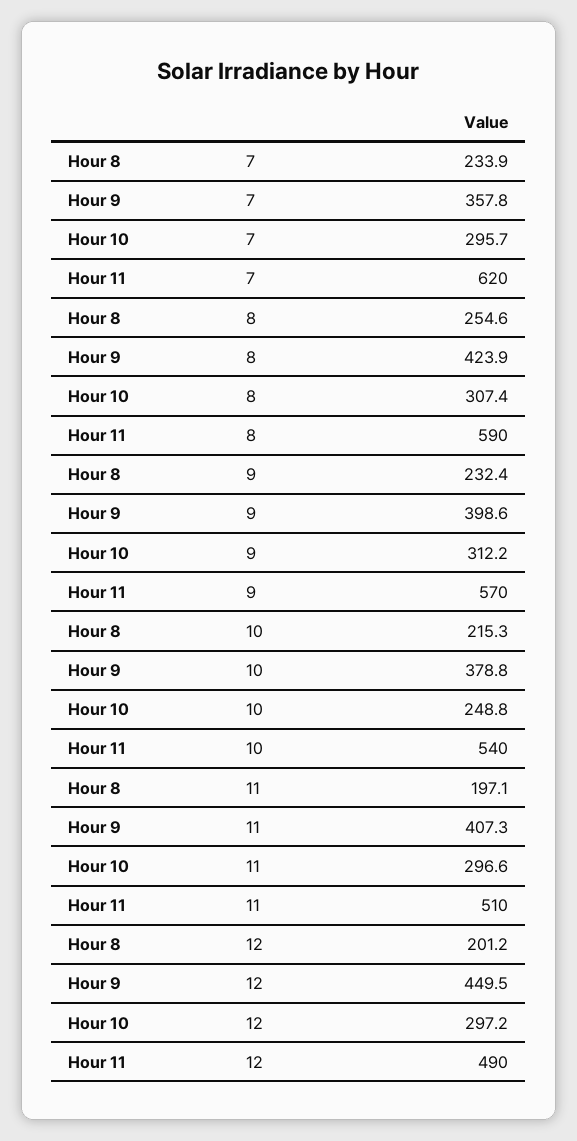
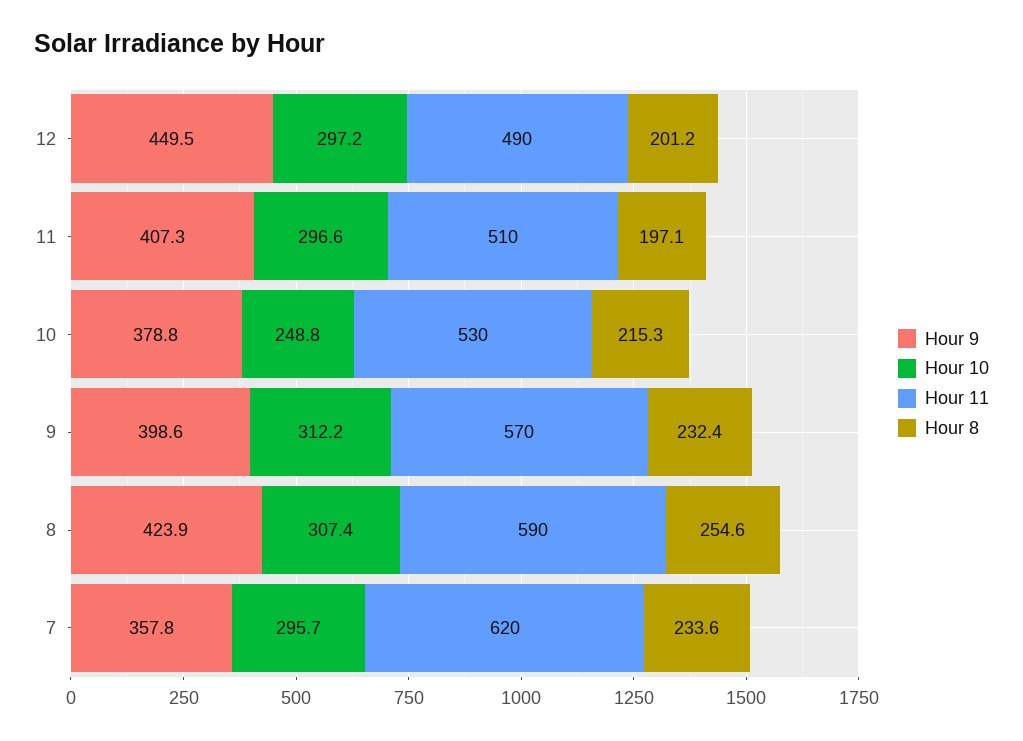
  {
    "Hour 8": {
-     "7": 233.9,
+     "7": 233.6,
      "8": 254.6,
      "9": 232.4,
      "10": 215.3,
      "11": 197.1,
      "12": 201.2
    },
    "Hour 9": {
      "7": 357.8,
      "8": 423.9,
      "9": 398.6,
      "10": 378.8,
      "11": 407.3,
      "12": 449.5
    },
    "Hour 10": {
      "7": 295.7,
      "8": 307.4,
      "9": 312.2,
      "10": 248.8,
      "11": 296.6,
      "12": 297.2
    },
    "Hour 11": {
      "7": 620,
      "8": 590,
      "9": 570,
-     "10": 540,
+     "10": 530,
      "11": 510,
      "12": 490
    }
  }

